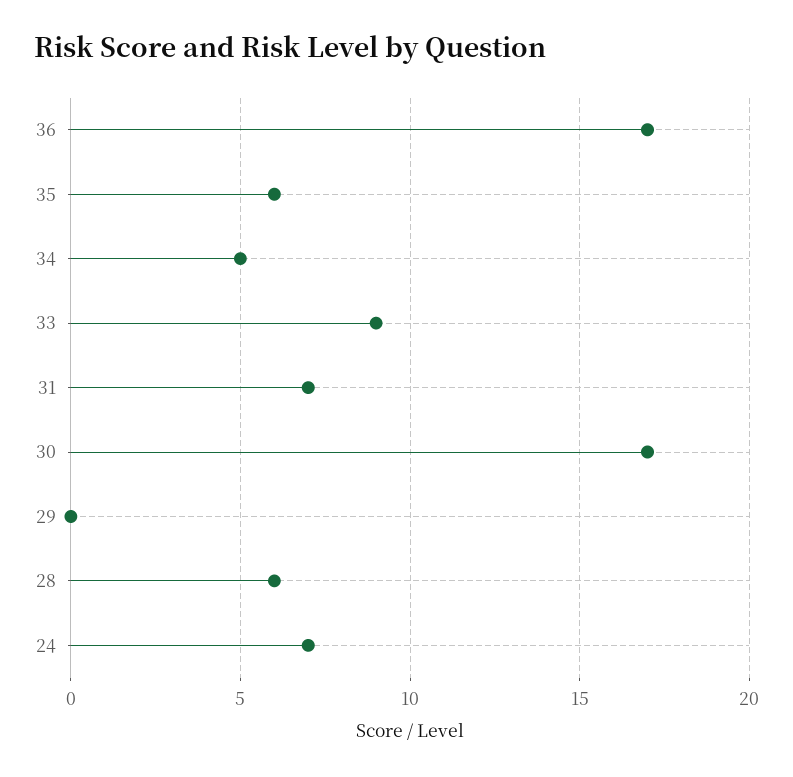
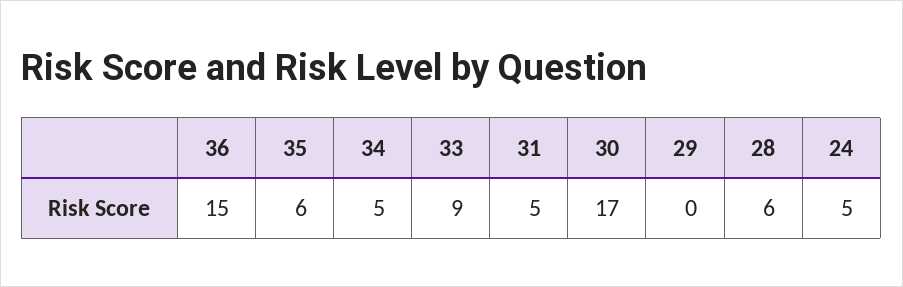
  {
-   "36": 17,
+   "36": 15,
    "35": 6,
    "34": 5,
    "33": 9,
-   "31": 7,
+   "31": 5,
    "30": 17,
    "29": 0,
    "28": 6,
-   "24": 7
+   "24": 5
  }

